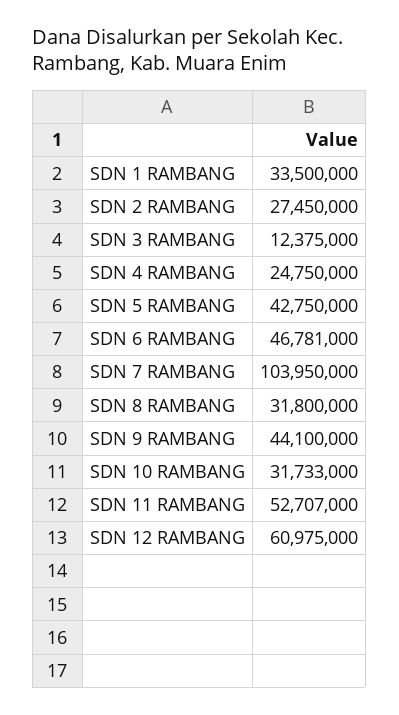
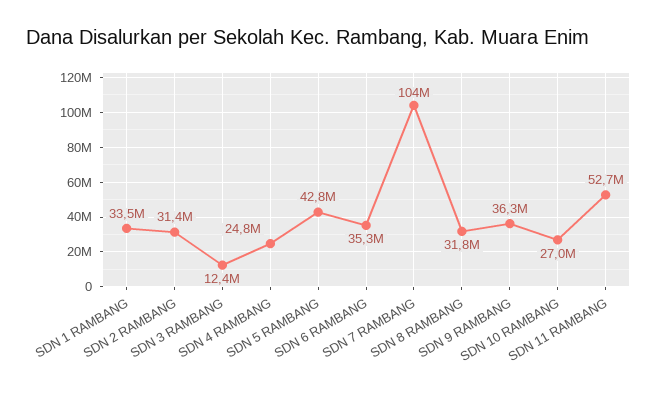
  {
    "SDN 1 RAMBANG": 33500000,
-   "SDN 2 RAMBANG": 27450000,
+   "SDN 2 RAMBANG": 31400000,
    "SDN 3 RAMBANG": 12375000,
    "SDN 4 RAMBANG": 24750000,
    "SDN 5 RAMBANG": 42750000,
-   "SDN 6 RAMBANG": 46781000,
+   "SDN 6 RAMBANG": 35300000,
    "SDN 7 RAMBANG": 103950000,
    "SDN 8 RAMBANG": 31800000,
-   "SDN 9 RAMBANG": 44100000,
+   "SDN 9 RAMBANG": 36300000,
-   "SDN 10 RAMBANG": 31733000,
+   "SDN 10 RAMBANG": 27000000,
-   "SDN 11 RAMBANG": 52707000,
+   "SDN 11 RAMBANG": 52707000
-   "SDN 12 RAMBANG": 60975000
  }

